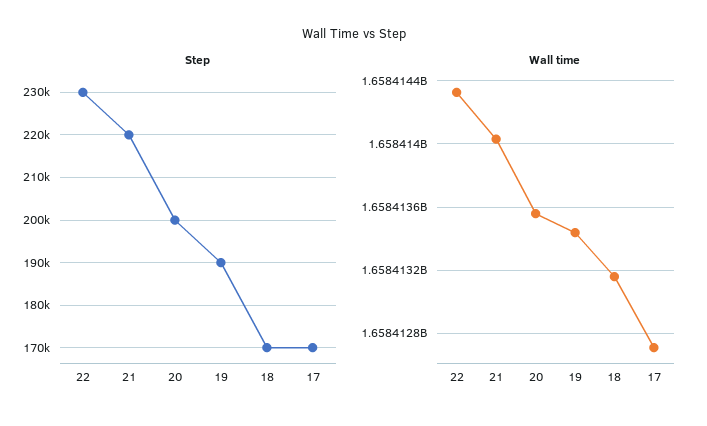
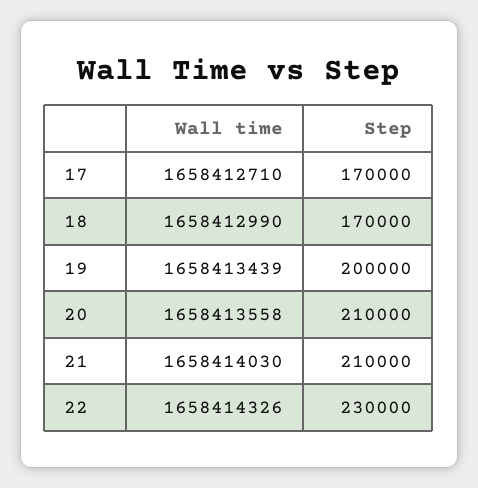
  {
    "Step": {
      "22": 230000,
-     "21": 220000,
+     "21": 210000,
-     "20": 200000,
+     "20": 210000,
-     "19": 190000,
+     "19": 200000,
      "18": 170000,
      "17": 170000
    },
    "Wall time": {
      "22": 1658414326,
      "21": 1658414030,
      "20": 1658413558,
      "19": 1658413439,
-     "18": 1658413150,
+     "18": 1658412990,
      "17": 1658412710
    }
  }

